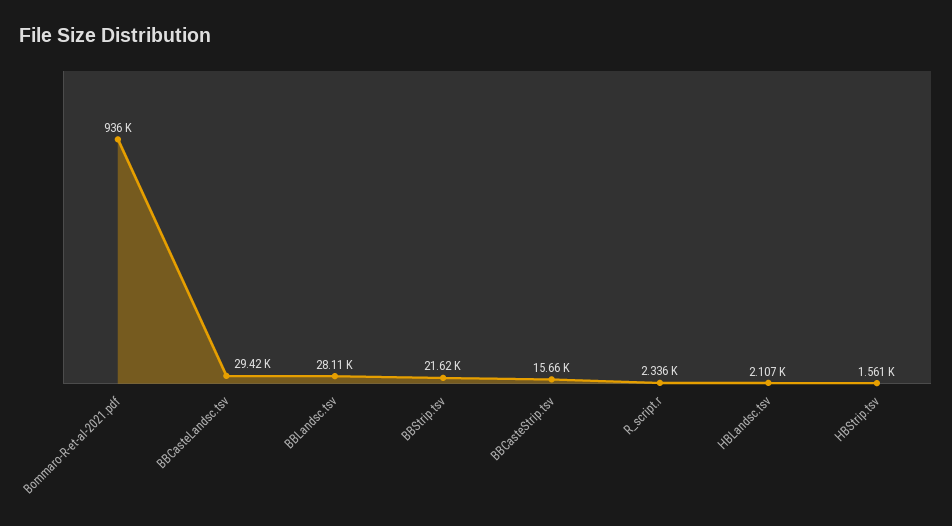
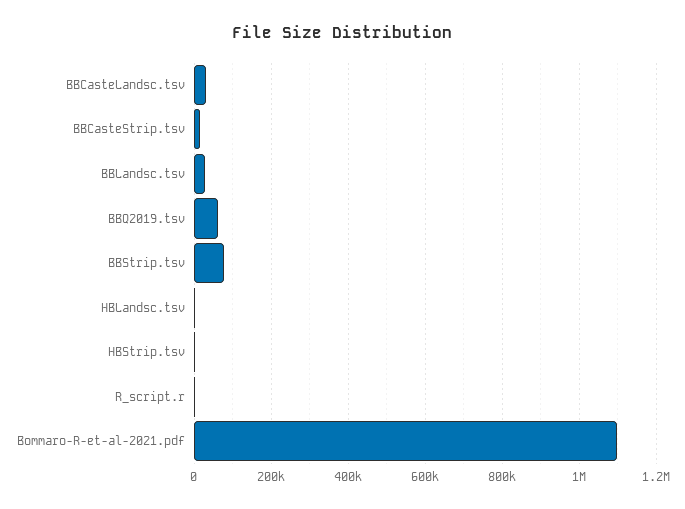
  {
-   "Bommaro-R-et-al-2021.pdf": 936000,
+   "Bommaro-R-et-al-2021.pdf": 1100000,
    "BBCasteLandsc.tsv": 29420,
    "BBLandsc.tsv": 28110,
-   "BBStrip.tsv": 21620,
+   "BBStrip.tsv": 80000,
    "BBCasteStrip.tsv": 15660,
    "R_script.r": 2336,
    "HBLandsc.tsv": 2107,
-   "HBStrip.tsv": 1561
+   "HBStrip.tsv": 1561,
+   "BBQ2019.tsv": 60000
  }

